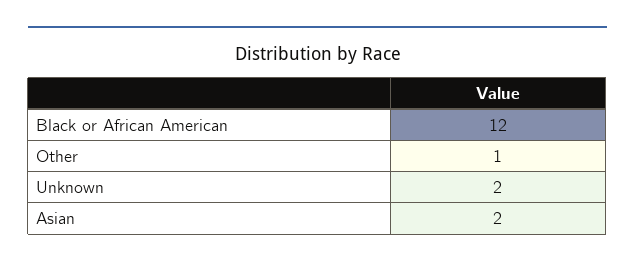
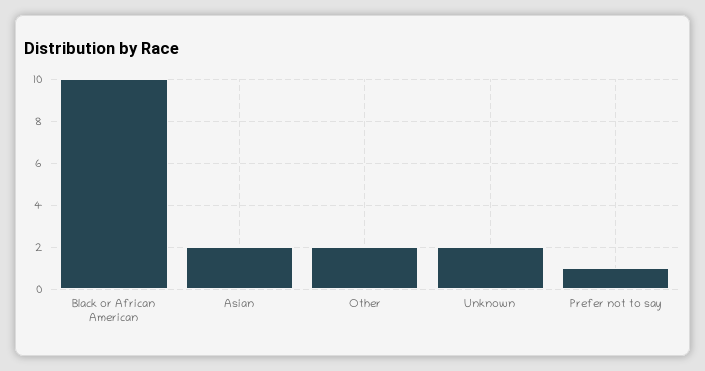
  {
-   "Black or African American": 12,
+   "Black or African American": 10,
-   "Other": 1,
+   "Other": 2,
    "Unknown": 2,
-   "Asian": 2
+   "Asian": 2,
+   "Prefer not to say": 1
  }

